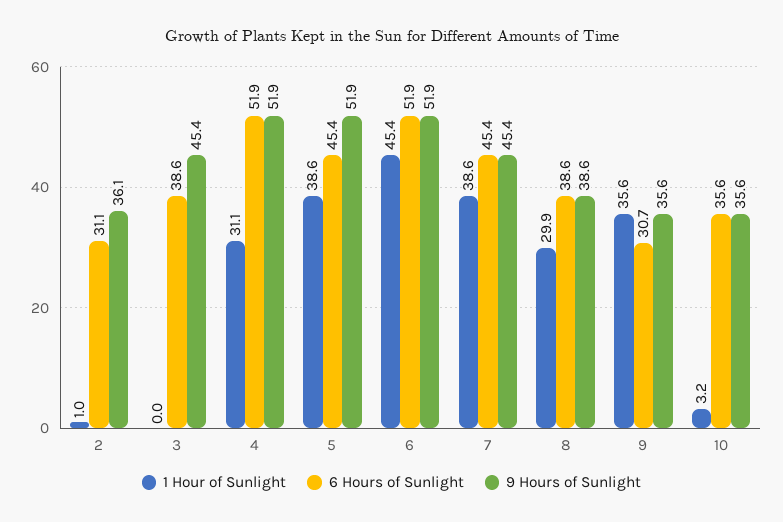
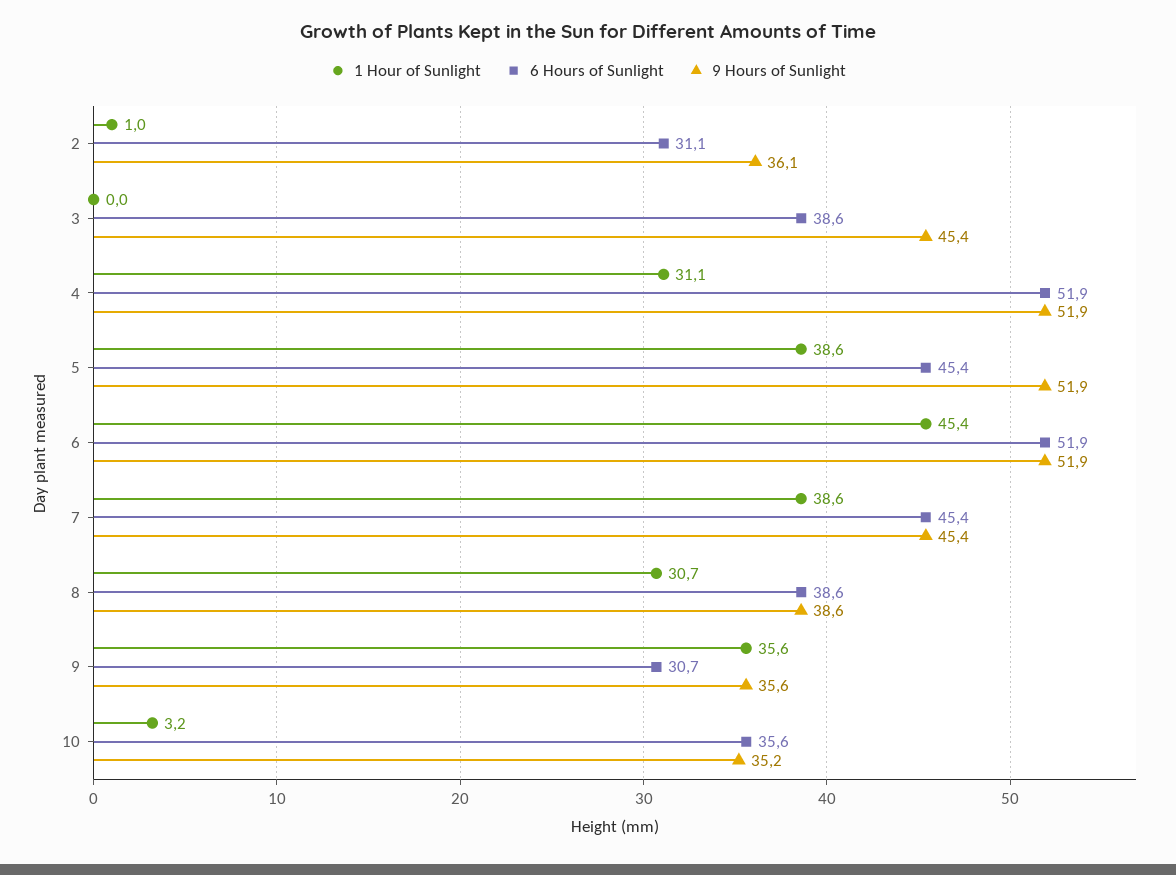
  {
    "1 Hour of Sunlight": {
      "2": 1,
      "3": 0,
      "4": 31.1,
      "5": 38.6,
      "6": 45.4,
      "7": 38.6,
-     "8": 29.9,
+     "8": 30.7,
      "9": 35.6,
      "10": 3.2
    },
    "6 Hours of Sunlight": {
      "2": 31.1,
      "3": 38.6,
      "4": 51.9,
      "5": 45.4,
      "6": 51.9,
      "7": 45.4,
      "8": 38.6,
      "9": 30.7,
      "10": 35.6
    },
    "9 Hours of Sunlight": {
      "2": 36.1,
      "3": 45.4,
      "4": 51.9,
      "5": 51.9,
      "6": 51.9,
      "7": 45.4,
      "8": 38.6,
      "9": 35.6,
-     "10": 35.6
+     "10": 35.2
    }
  }

